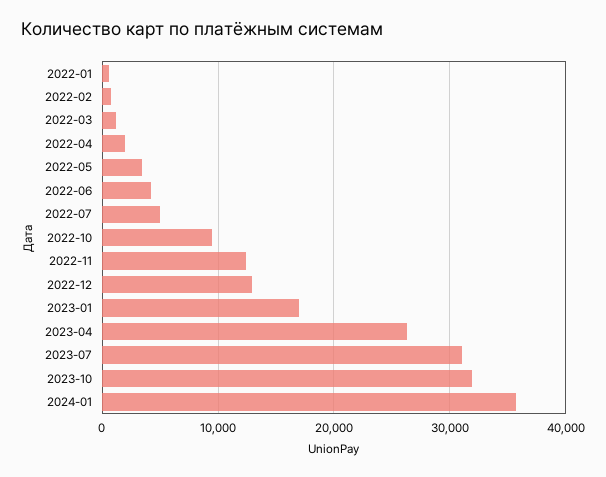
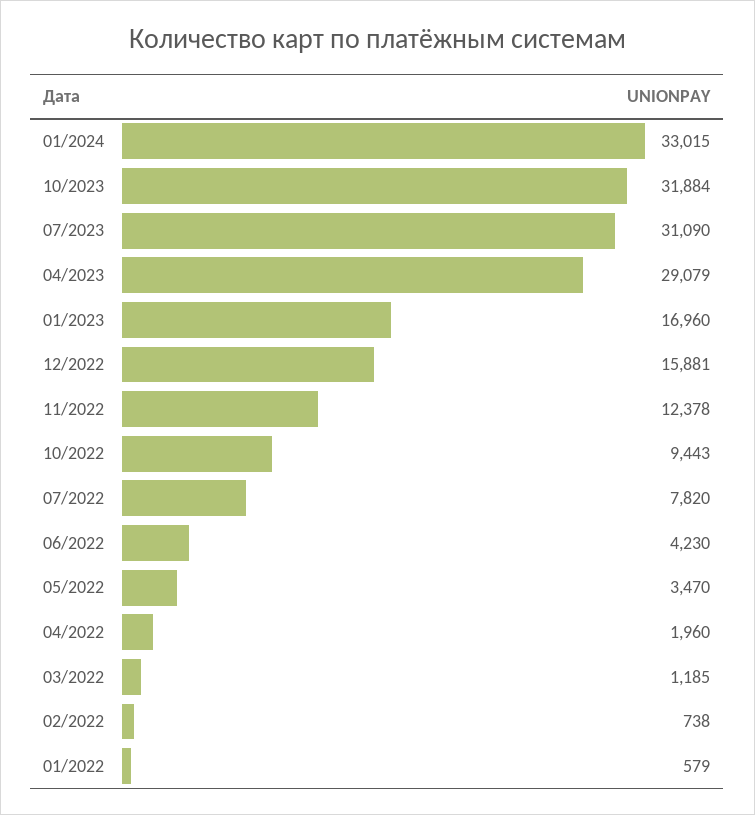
  {
    "2022-01": 579,
    "2022-02": 738,
    "2022-03": 1185,
    "2022-04": 1960,
    "2022-05": 3470,
    "2022-06": 4230,
-   "2022-07": 5000,
+   "2022-07": 7820,
    "2022-10": 9443,
    "2022-11": 12378,
-   "2022-12": 13000,
+   "2022-12": 15881,
    "2023-01": 16960,
-   "2023-04": 26000,
+   "2023-04": 29079,
    "2023-07": 31090,
    "2023-10": 31884,
-   "2024-01": 36000
+   "2024-01": 33015
  }

